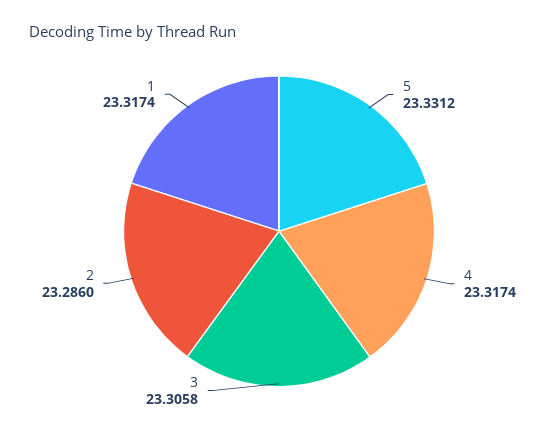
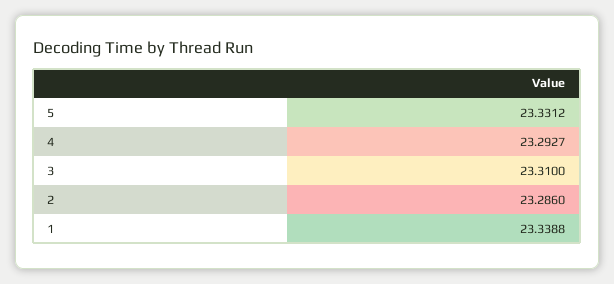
  {
    "5": 23.3312,
-   "4": 23.3174,
+   "4": 23.2927,
-   "3": 23.3058,
+   "3": 23.31,
    "2": 23.286,
-   "1": 23.3174
+   "1": 23.3388
  }

